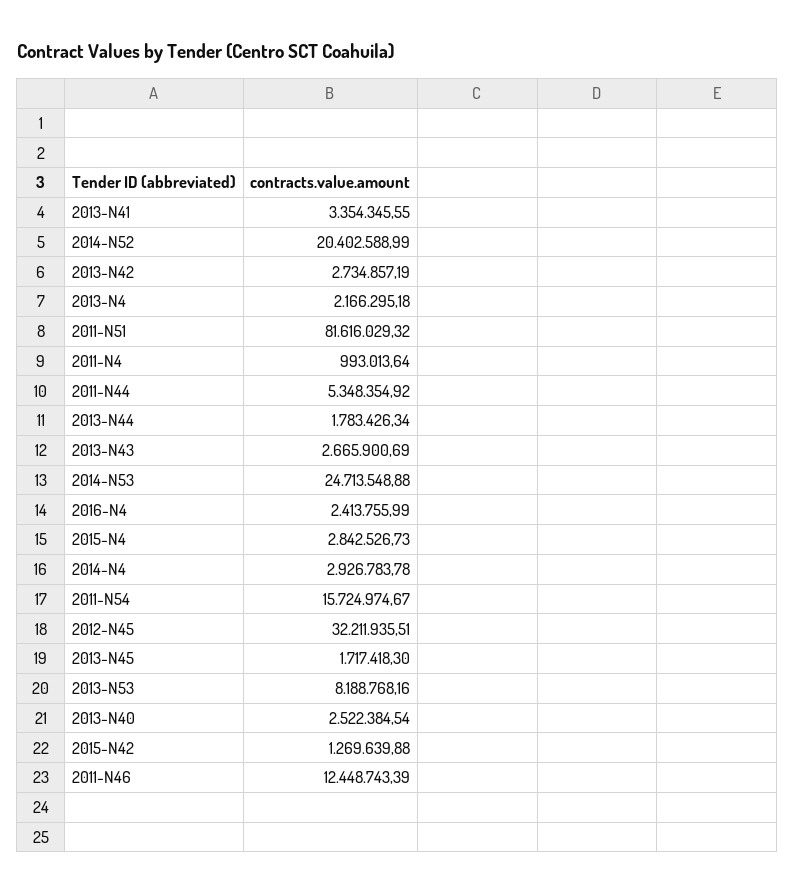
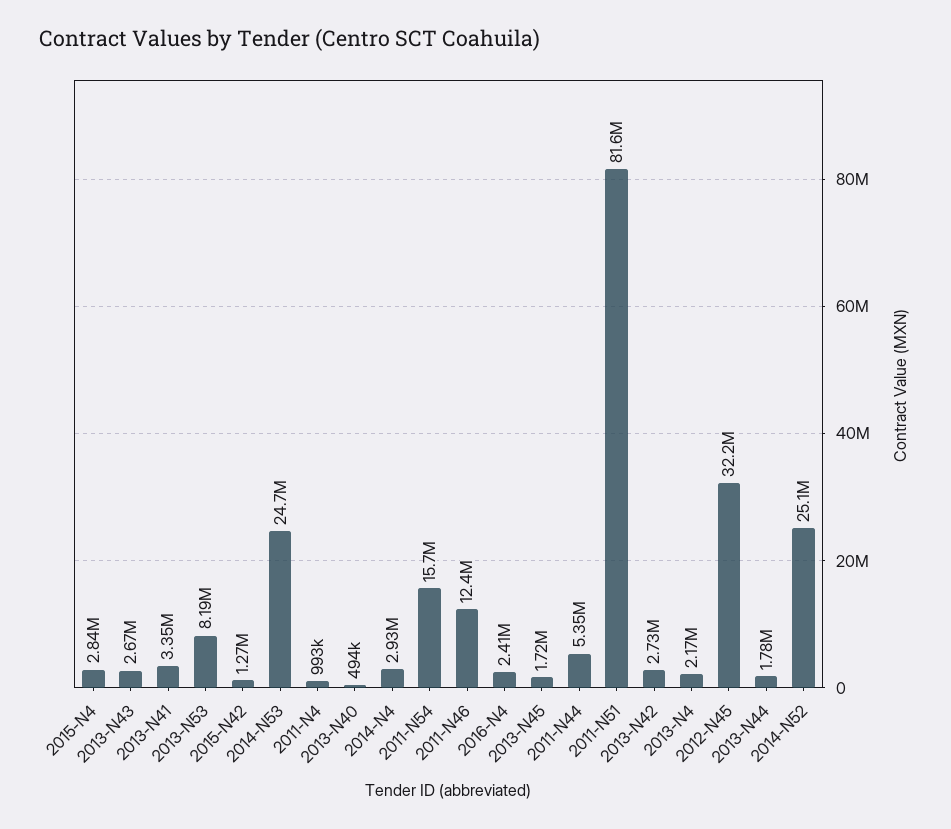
  {
    "2013-N41": 3354345.55,
-   "2014-N52": 20402588.99,
+   "2014-N52": 25100000,
    "2013-N42": 2734857.19,
    "2013-N4": 2166295.18,
    "2011-N51": 81616029.32,
    "2011-N4": 993013.64,
    "2011-N44": 5348354.92,
    "2013-N44": 1783426.34,
    "2013-N43": 2665900.69,
    "2014-N53": 24713548.88,
    "2016-N4": 2413755.99,
    "2015-N4": 2842526.73,
    "2014-N4": 2926783.78,
    "2011-N54": 15724974.67,
    "2012-N45": 32211935.51,
    "2013-N45": 1717418.3,
    "2013-N53": 8188768.16,
-   "2013-N40": 2522384.54,
+   "2013-N40": 494000,
    "2015-N42": 1269639.88,
    "2011-N46": 12448743.39
  }

